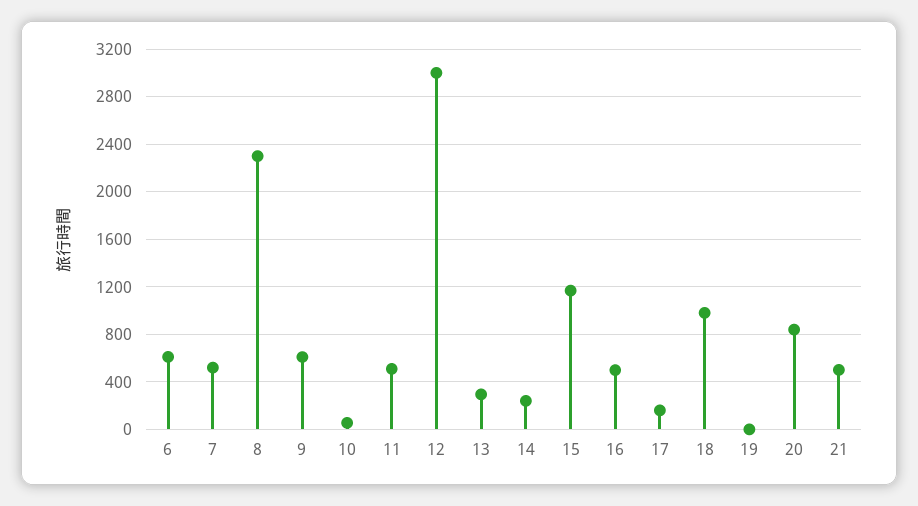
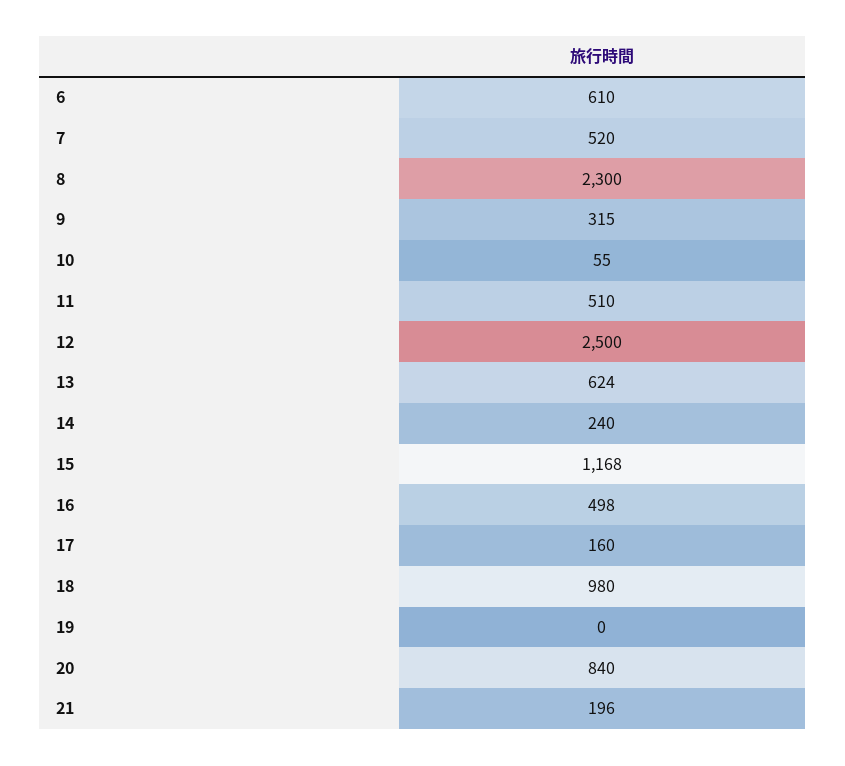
  {
    "6": 610,
    "7": 520,
    "8": 2300,
-   "9": 600,
+   "9": 315,
    "10": 55,
    "11": 510,
-   "12": 3000,
+   "12": 2500,
-   "13": 300,
+   "13": 624,
    "14": 240,
    "15": 1168,
    "16": 498,
    "17": 160,
    "18": 980,
    "19": 0,
    "20": 840,
-   "21": 500
+   "21": 196
  }

